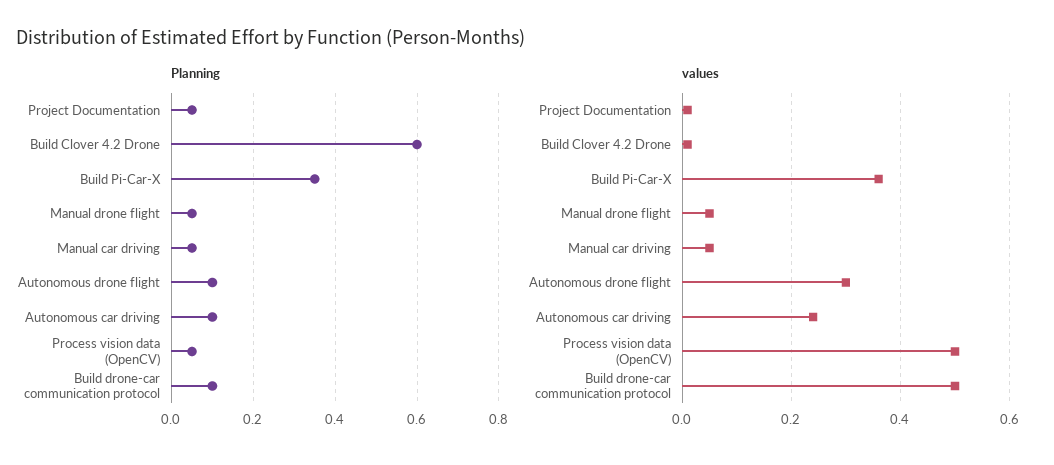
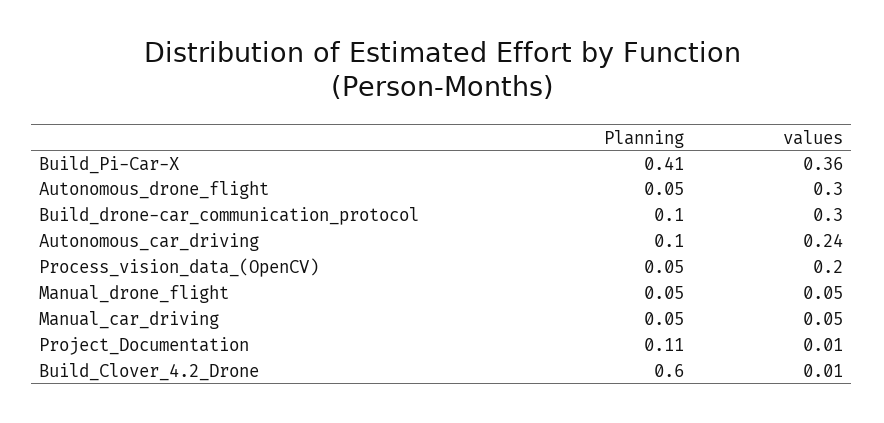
  {
    "Planning": {
-     "Project Documentation": 0.05,
+     "Project Documentation": 0.11,
      "Build Clover 4.2 Drone": 0.6,
-     "Build Pi-Car-X": 0.35,
+     "Build Pi-Car-X": 0.41,
      "Manual drone flight": 0.05,
      "Manual car driving": 0.05,
-     "Autonomous drone flight": 0.1,
+     "Autonomous drone flight": 0.05,
      "Autonomous car driving": 0.1,
      "Process vision data (OpenCV)": 0.05,
      "Build drone-car communication protocol": 0.1
    },
    "values": {
      "Project Documentation": 0.01,
      "Build Clover 4.2 Drone": 0.01,
      "Build Pi-Car-X": 0.36,
      "Manual drone flight": 0.05,
      "Manual car driving": 0.05,
      "Autonomous drone flight": 0.3,
      "Autonomous car driving": 0.24,
-     "Process vision data (OpenCV)": 0.5,
+     "Process vision data (OpenCV)": 0.2,
-     "Build drone-car communication protocol": 0.5
+     "Build drone-car communication protocol": 0.3
    }
  }

